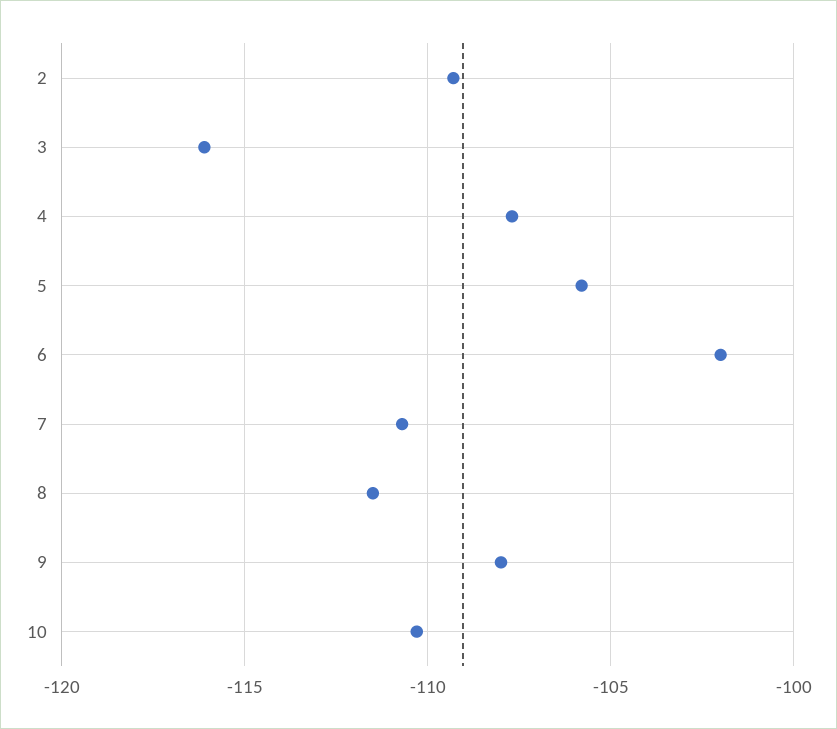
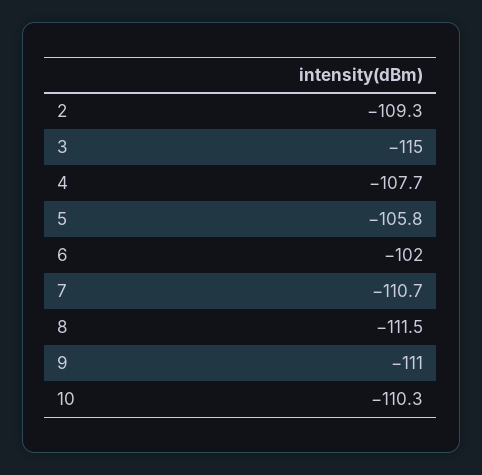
  {
    "2": -109.3,
-   "3": -116,
+   "3": -115,
    "4": -107.7,
    "5": -105.8,
    "6": -102,
    "7": -110.7,
    "8": -111.5,
-   "9": -108,
+   "9": -111,
    "10": -110.3
  }

